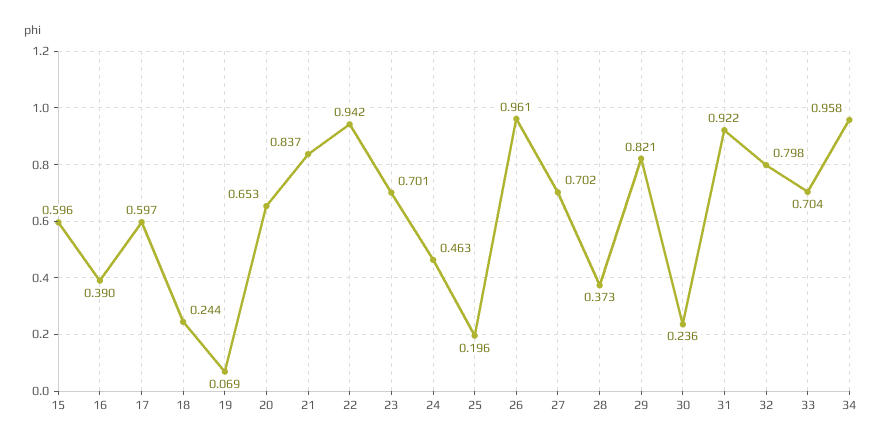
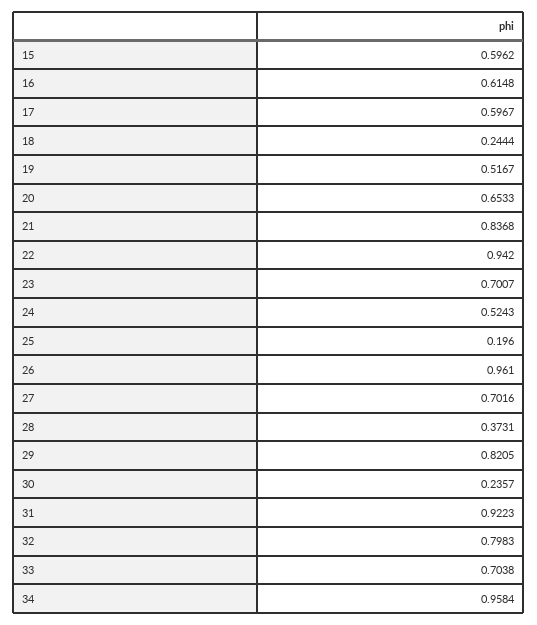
  {
    "15": 0.5962,
-   "16": 0.39,
+   "16": 0.6148,
    "17": 0.5967,
    "18": 0.2444,
-   "19": 0.069,
+   "19": 0.5167,
    "20": 0.6533,
    "21": 0.8368,
    "22": 0.942,
    "23": 0.7007,
-   "24": 0.463,
+   "24": 0.5243,
    "25": 0.196,
    "26": 0.961,
    "27": 0.7016,
    "28": 0.3731,
    "29": 0.8205,
    "30": 0.2357,
    "31": 0.9223,
    "32": 0.7983,
    "33": 0.7038,
    "34": 0.9584
  }

